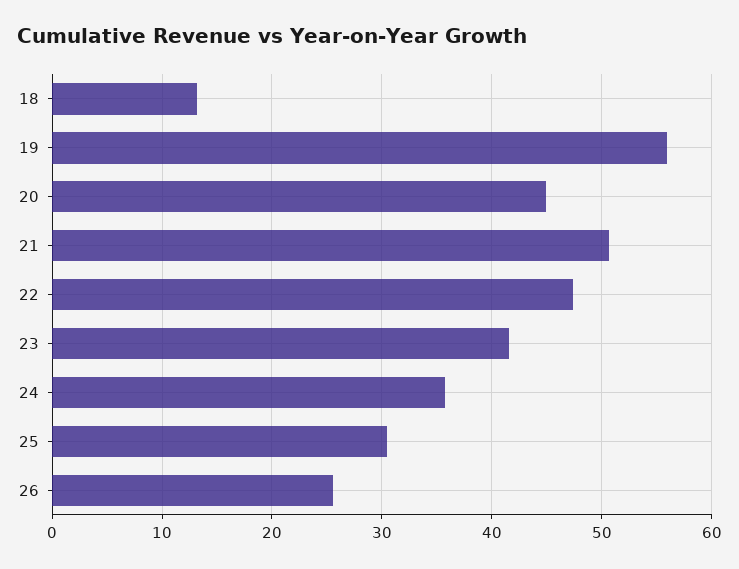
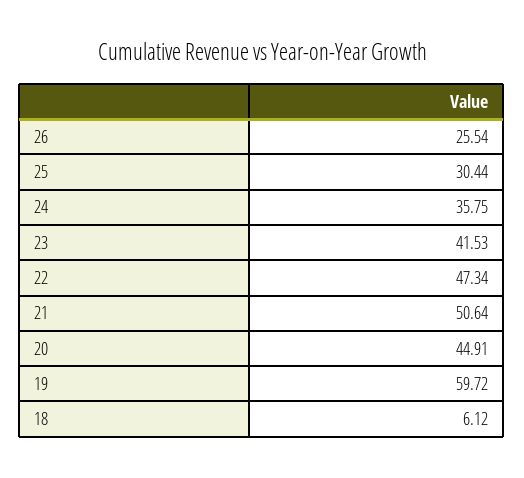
  {
-   "18": 13,
+   "18": 6.12,
-   "19": 56,
+   "19": 59.72,
    "20": 44.91,
    "21": 50.64,
    "22": 47.34,
    "23": 41.53,
    "24": 35.75,
    "25": 30.44,
    "26": 25.54
  }

